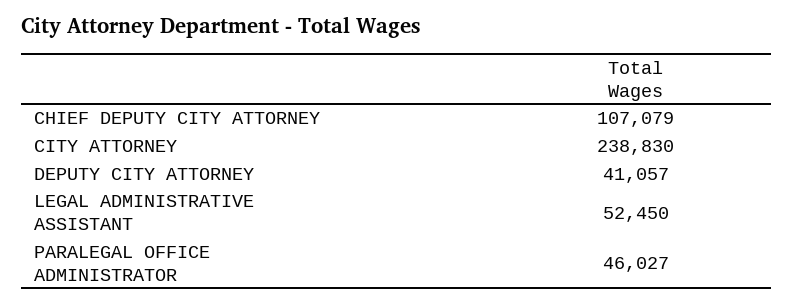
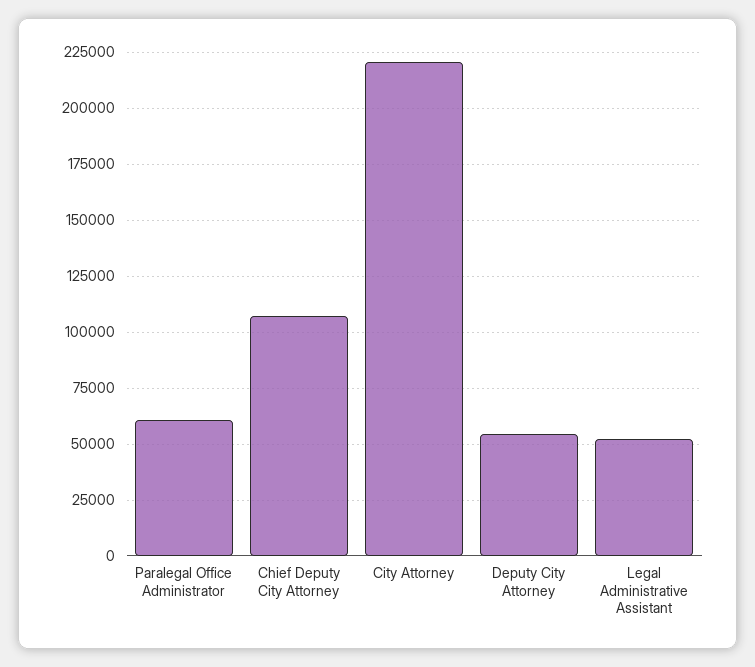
  {
    "CHIEF DEPUTY CITY ATTORNEY": 107079,
-   "CITY ATTORNEY": 238830,
+   "CITY ATTORNEY": 220000,
-   "DEPUTY CITY ATTORNEY": 41057,
+   "DEPUTY CITY ATTORNEY": 55000,
    "LEGAL ADMINISTRATIVE ASSISTANT": 52450,
-   "PARALEGAL OFFICE ADMINISTRATOR": 46027
+   "PARALEGAL OFFICE ADMINISTRATOR": 60000
  }

